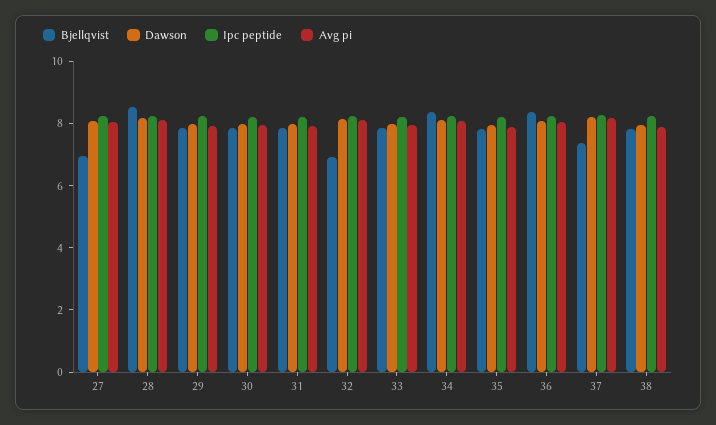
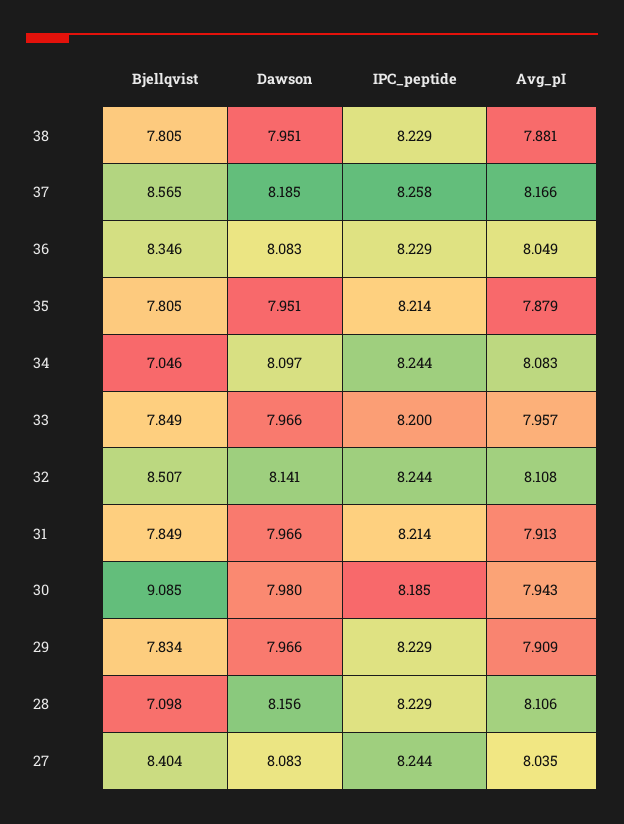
  {
    "Bjellqvist": {
-     "27": 7,
+     "27": 8.404,
-     "28": 8.5,
+     "28": 7.098,
      "29": 7.834,
-     "30": 8,
+     "30": 9.085,
      "31": 7.849,
-     "32": 7,
+     "32": 8.507,
      "33": 7.849,
-     "34": 8.5,
+     "34": 7.046,
      "35": 7.805,
      "36": 8.346,
-     "37": 7.5,
+     "37": 8.565,
      "38": 7.805
    },
    "Dawson": {
      "27": 8.083,
      "28": 8.156,
      "29": 7.966,
      "30": 7.98,
      "31": 7.966,
      "32": 8.141,
      "33": 7.966,
      "34": 8.097,
      "35": 7.951,
      "36": 8.083,
      "37": 8.185,
      "38": 7.951
    },
    "Ipc peptide": {
      "27": 8.244,
      "28": 8.229,
      "29": 8.229,
      "30": 8.185,
      "31": 8.214,
      "32": 8.244,
      "33": 8.2,
      "34": 8.244,
      "35": 8.214,
      "36": 8.229,
      "37": 8.258,
      "38": 8.229
    },
    "Avg pi": {
      "27": 8.035,
      "28": 8.106,
      "29": 7.909,
      "30": 7.943,
      "31": 7.913,
      "32": 8.108,
      "33": 7.957,
      "34": 8.083,
      "35": 7.879,
      "36": 8.049,
      "37": 8.166,
      "38": 7.881
    }
  }

